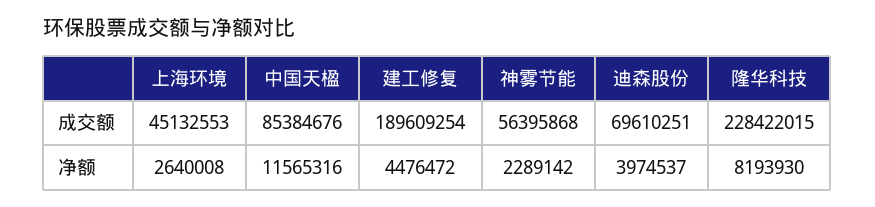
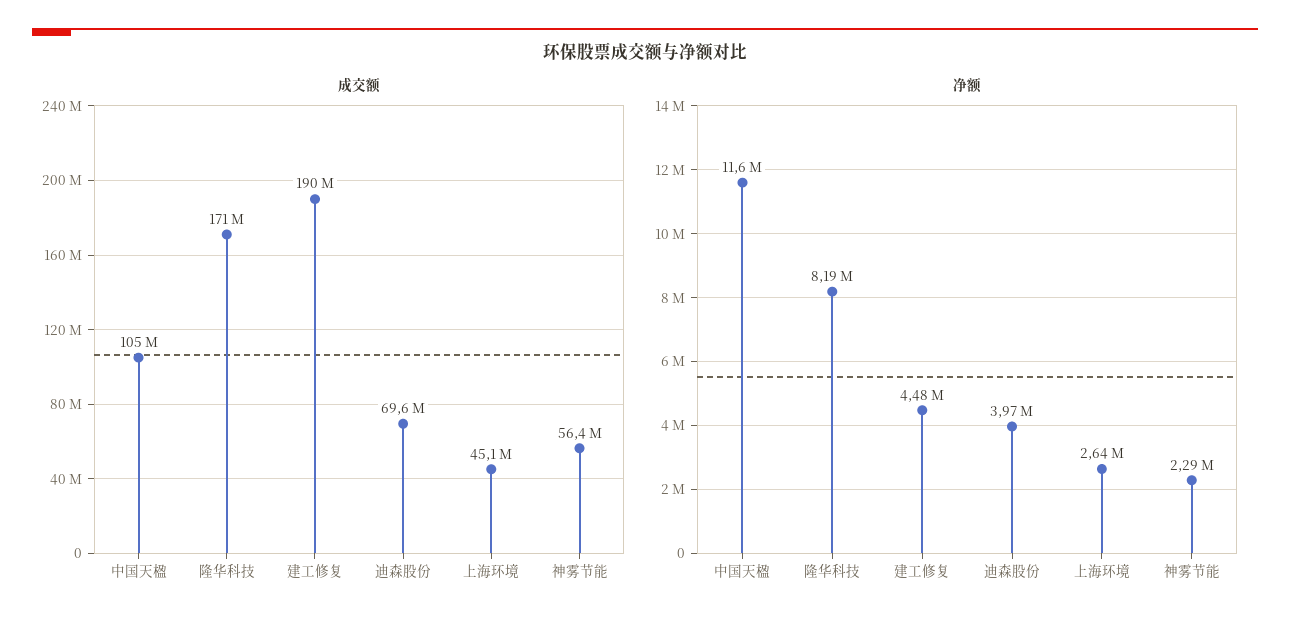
  {
    "成交额": {
      "上海环境": 45132553,
-     "中国天楹": 85384676,
+     "中国天楹": 105000000,
      "建工修复": 189609254,
      "神雾节能": 56395868,
      "迪森股份": 69610251,
-     "隆华科技": 228422015
+     "隆华科技": 171000000
    },
    "净额": {
      "上海环境": 2640008,
      "中国天楹": 11565316,
      "建工修复": 4476472,
      "神雾节能": 2289142,
      "迪森股份": 3974537,
      "隆华科技": 8193930
    }
  }

